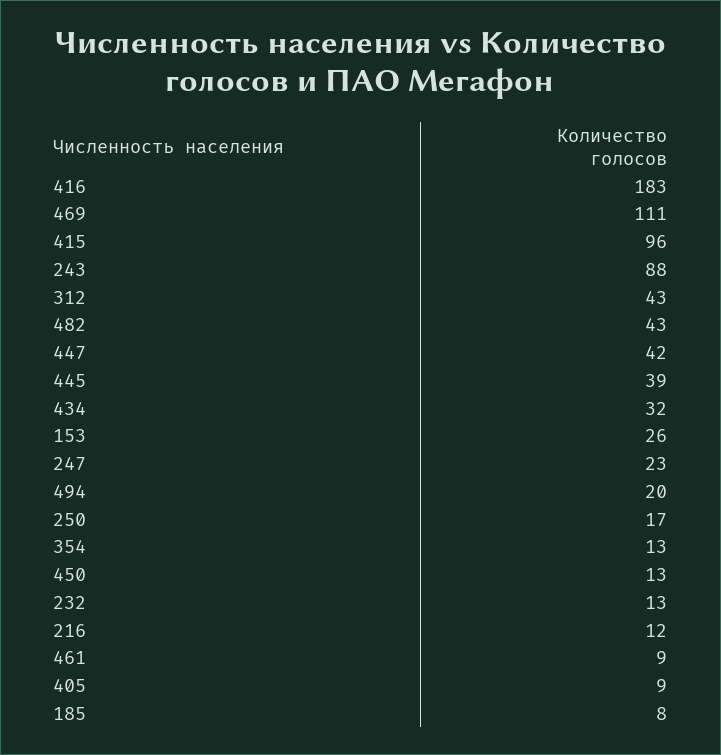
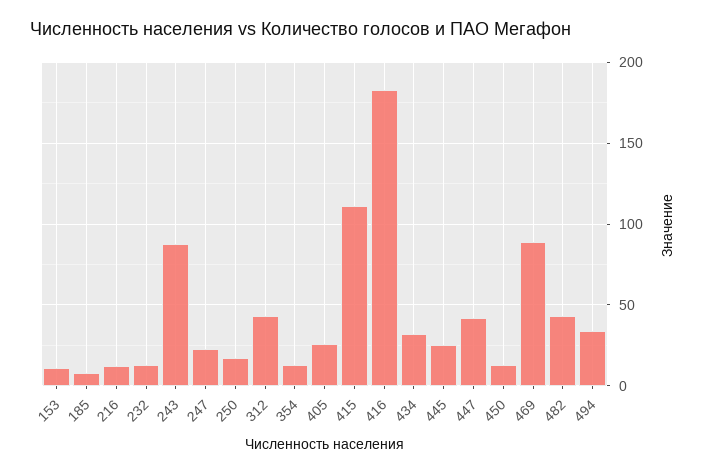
  {
    "416": 183,
-   "469": 111,
+   "469": 90,
-   "415": 96,
+   "415": 110,
    "243": 88,
    "312": 43,
    "482": 43,
    "447": 42,
-   "445": 39,
+   "445": 25,
    "434": 32,
-   "153": 26,
+   "153": 10,
    "247": 23,
-   "494": 20,
+   "494": 35,
    "250": 17,
    "354": 13,
    "450": 13,
    "232": 13,
    "216": 12,
-   "461": 9,
-   "405": 9,
+   "405": 25,
    "185": 8
  }

